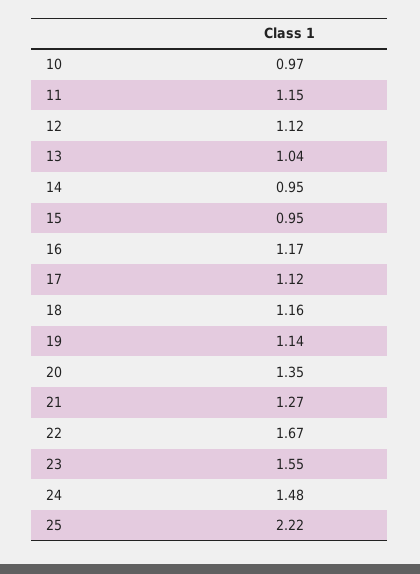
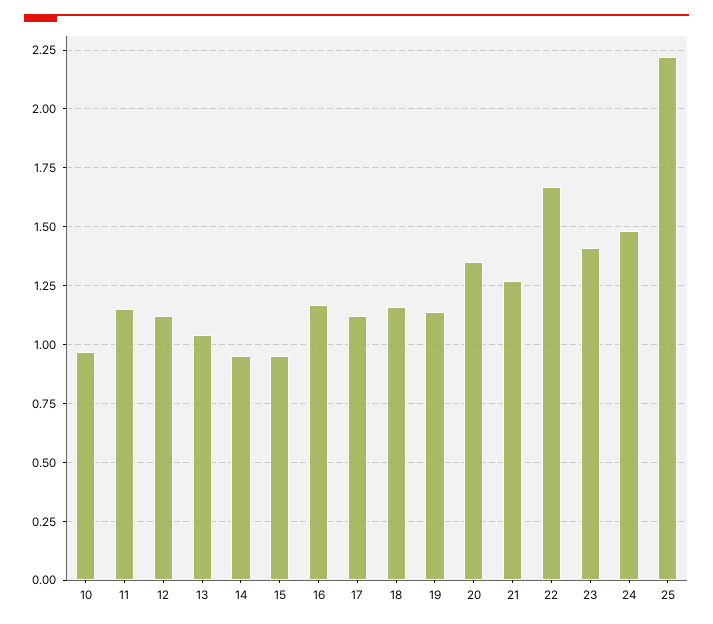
  {
    "10": 0.97,
    "11": 1.15,
    "12": 1.12,
    "13": 1.04,
    "14": 0.95,
    "15": 0.95,
    "16": 1.17,
    "17": 1.12,
    "18": 1.16,
    "19": 1.14,
    "20": 1.35,
    "21": 1.27,
    "22": 1.67,
-   "23": 1.55,
+   "23": 1.4,
    "24": 1.48,
    "25": 2.22
  }

